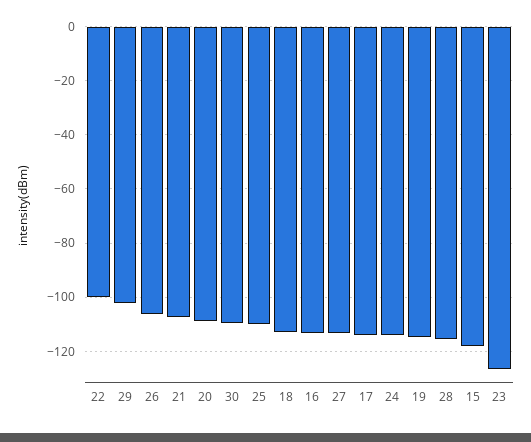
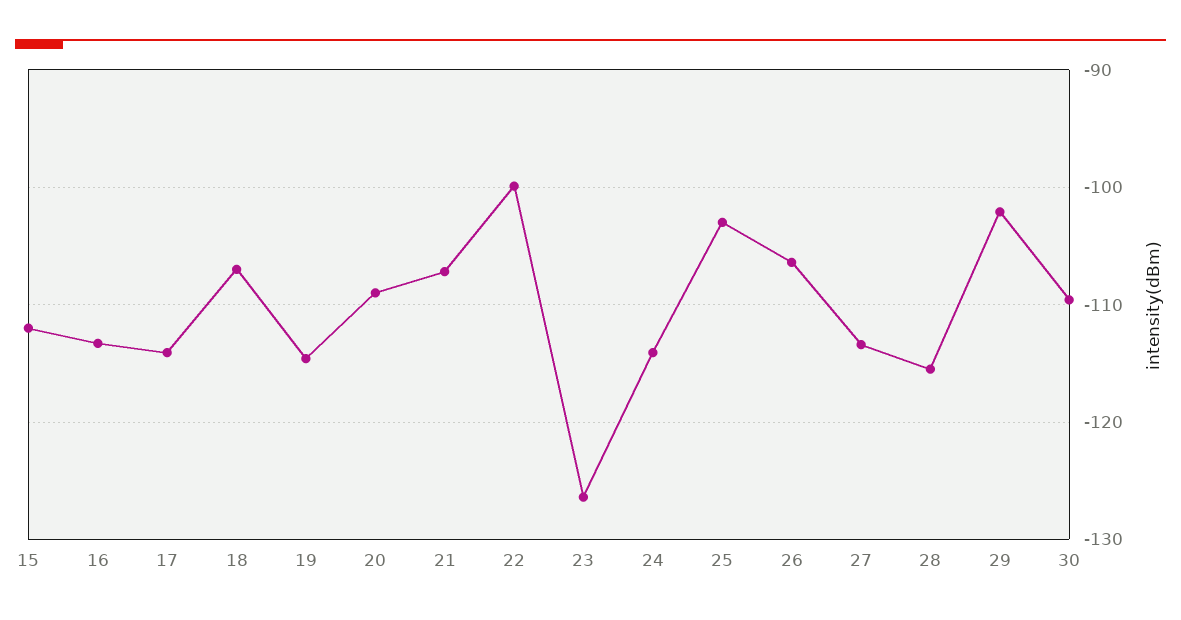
  {
    "22": -100,
    "29": -102,
    "26": -106,
    "21": -107,
    "20": -109,
    "30": -110,
-   "25": -110,
+   "25": -103,
-   "18": -112.5,
+   "18": -107,
    "16": -113,
    "27": -113,
    "17": -114,
    "24": -114,
    "19": -115,
    "28": -116,
-   "15": -117.5,
+   "15": -112,
    "23": -126
  }

